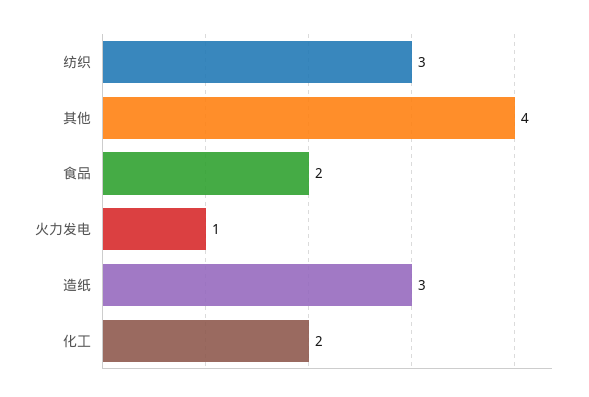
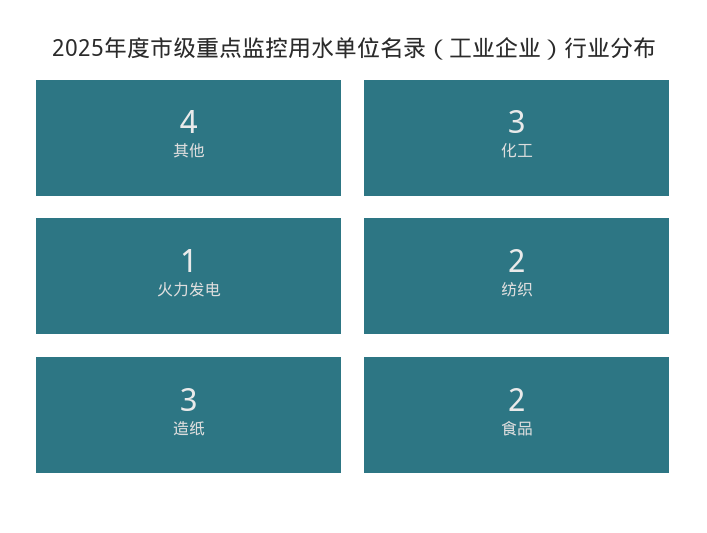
  {
-   "纺织": 3,
+   "纺织": 2,
    "其他": 4,
    "食品": 2,
    "火力发电": 1,
    "造纸": 3,
-   "化工": 2
+   "化工": 3
  }

